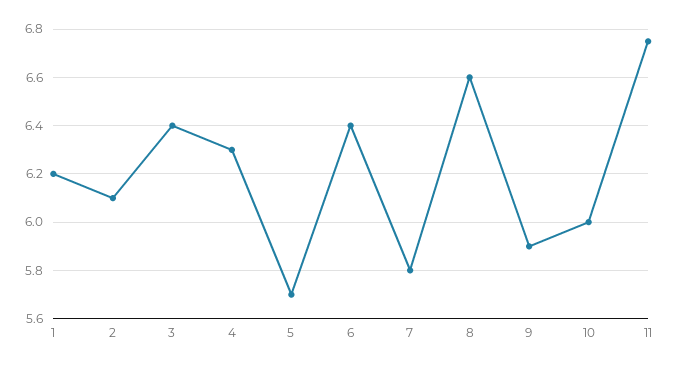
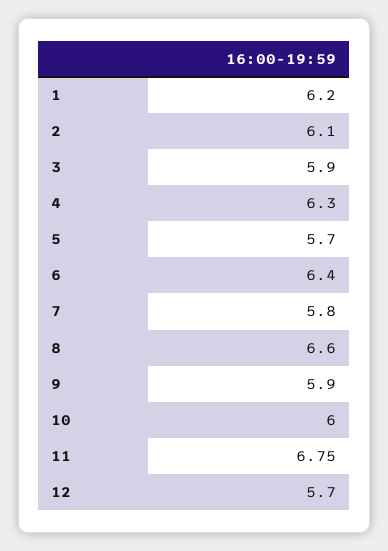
  {
    "1": 6.2,
    "2": 6.1,
-   "3": 6.4,
+   "3": 5.9,
    "4": 6.3,
    "5": 5.7,
    "6": 6.4,
    "7": 5.8,
    "8": 6.6,
    "9": 5.9,
    "10": 6,
-   "11": 6.75
+   "11": 6.75,
+   "12": 5.7
  }

